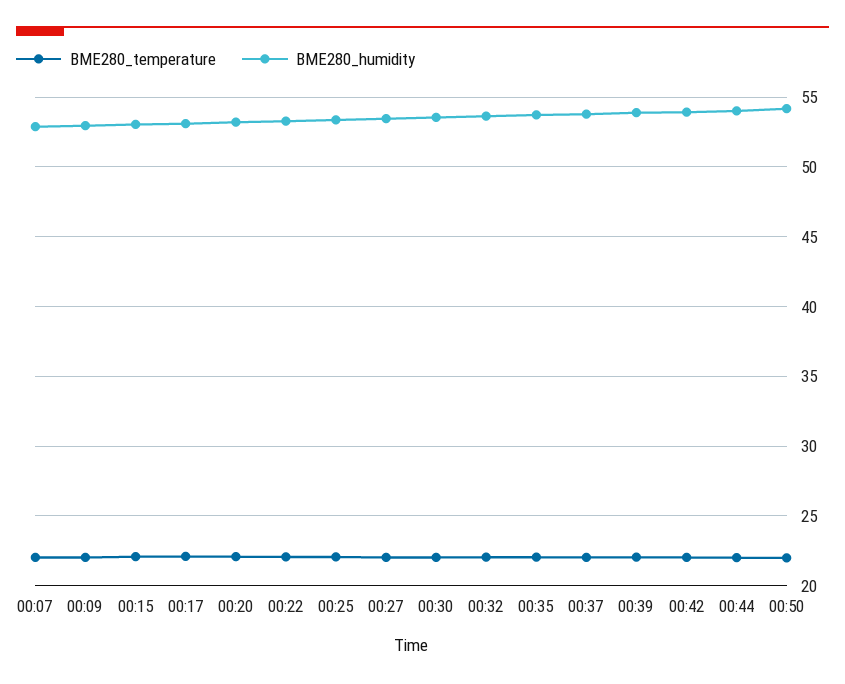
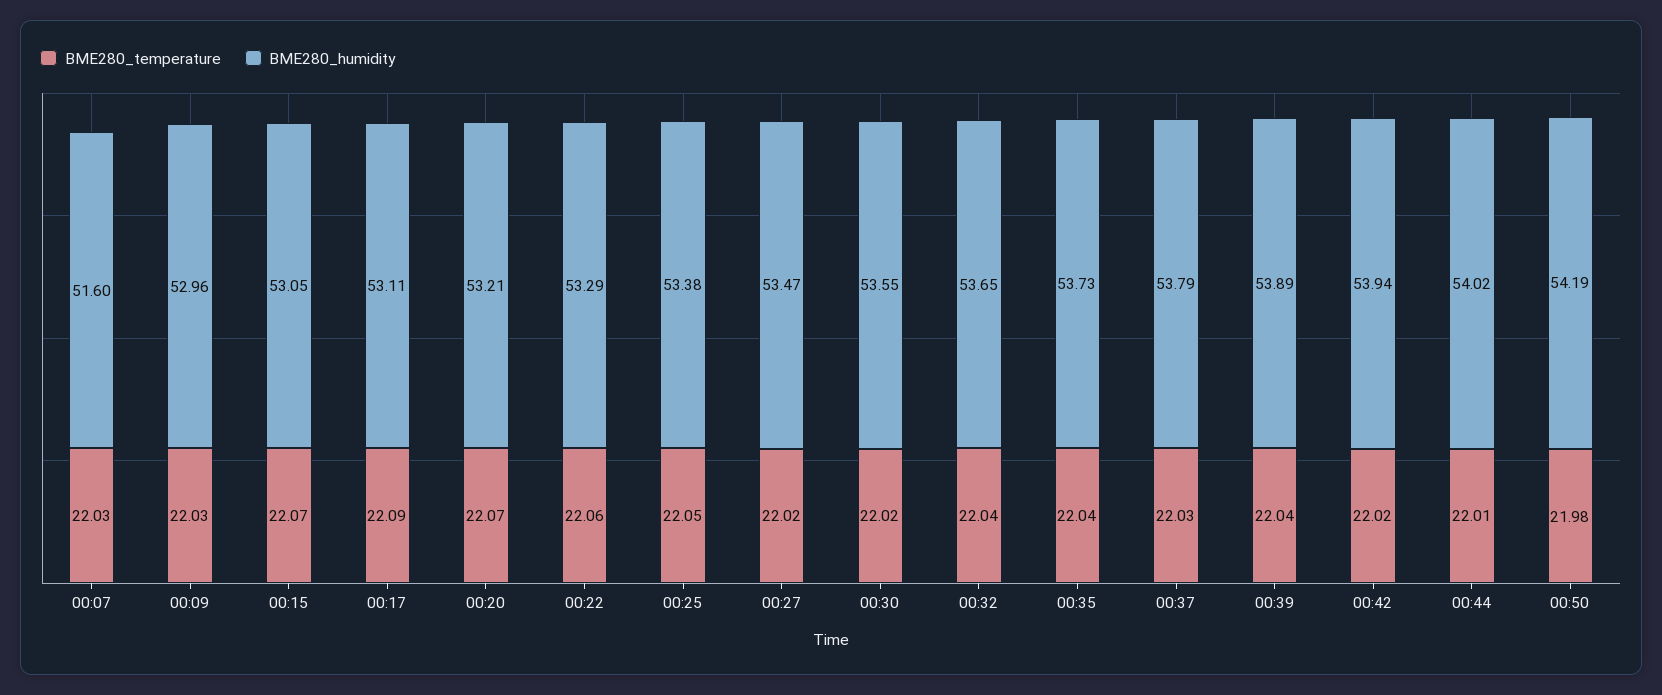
  {
    "BME280_temperature": {
      "00:07": 22.03,
      "00:09": 22.03,
      "00:15": 22.07,
      "00:17": 22.09,
      "00:20": 22.07,
      "00:22": 22.06,
      "00:25": 22.05,
      "00:27": 22.02,
      "00:30": 22.02,
      "00:32": 22.04,
      "00:35": 22.04,
      "00:37": 22.03,
      "00:39": 22.04,
      "00:42": 22.02,
      "00:44": 22.01,
      "00:50": 21.98
    },
    "BME280_humidity": {
-     "00:07": 53,
+     "00:07": 51.6,
      "00:09": 52.96,
      "00:15": 53.05,
      "00:17": 53.11,
      "00:20": 53.21,
      "00:22": 53.29,
      "00:25": 53.38,
      "00:27": 53.47,
      "00:30": 53.55,
      "00:32": 53.65,
      "00:35": 53.73,
      "00:37": 53.79,
      "00:39": 53.89,
      "00:42": 53.94,
      "00:44": 54.02,
      "00:50": 54.19
    }
  }

